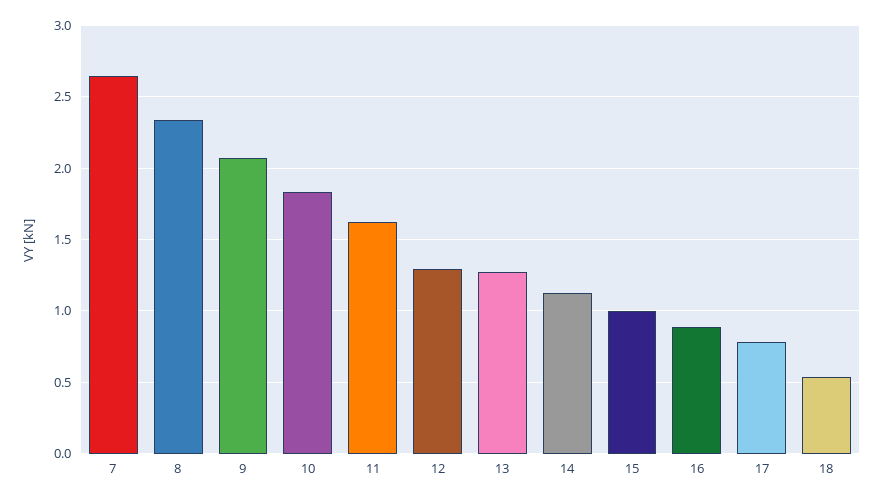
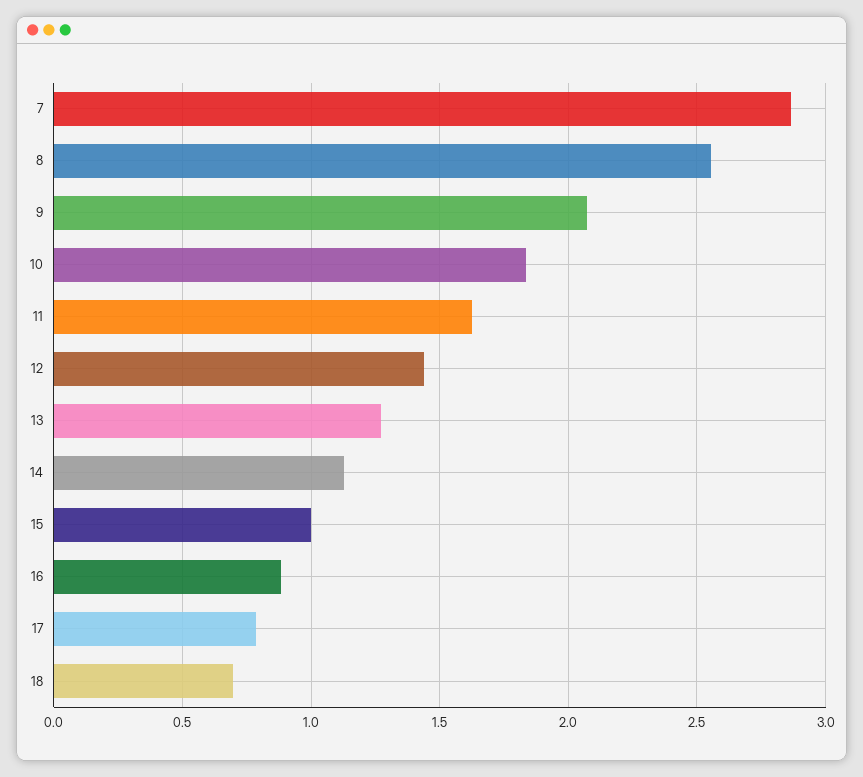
  {
-   "7": 2.65,
+   "7": 2.85,
-   "8": 2.35,
+   "8": 2.55,
    "9": 2.05,
    "10": 1.85,
    "11": 1.6,
-   "12": 1.3,
+   "12": 1.45,
    "13": 1.25,
    "14": 1.15,
    "15": 1,
    "16": 0.9,
    "17": 0.8,
-   "18": 0.55
+   "18": 0.7
  }

